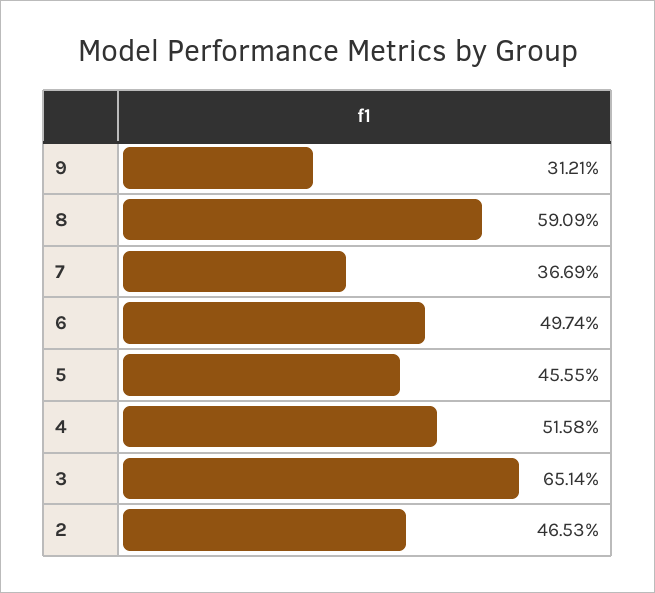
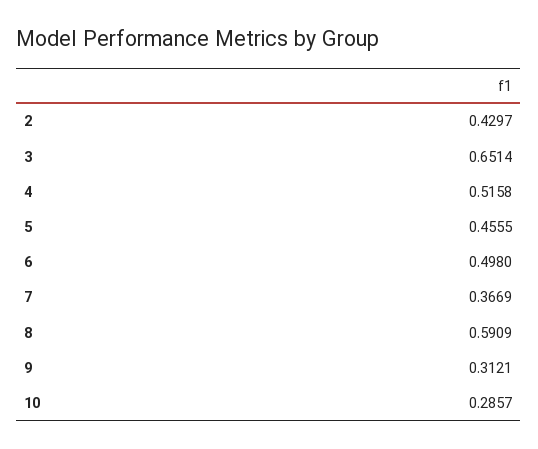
  {
    "9": 0.3121,
    "8": 0.5909,
    "7": 0.3669,
-   "6": 0.4974,
+   "6": 0.498,
    "5": 0.4555,
    "4": 0.5158,
    "3": 0.6514,
-   "2": 0.4653
+   "2": 0.4297,
+   "10": 0.2857
  }

